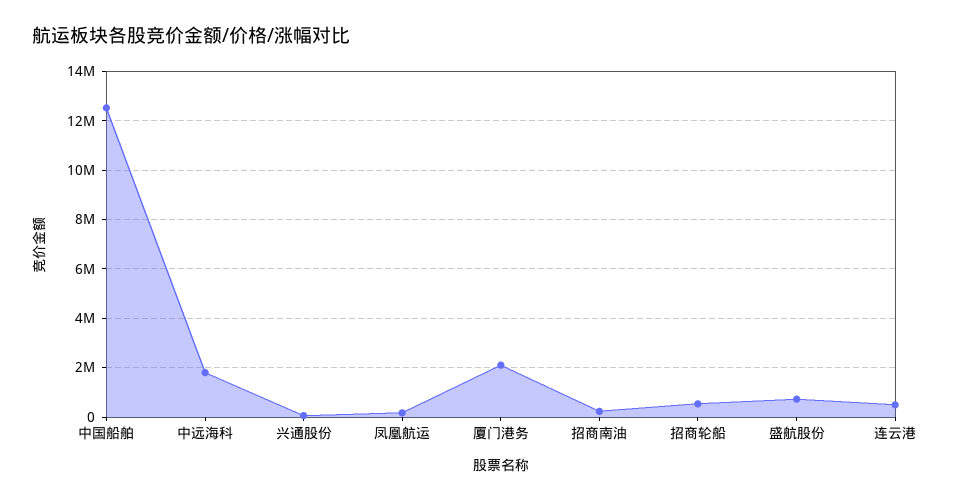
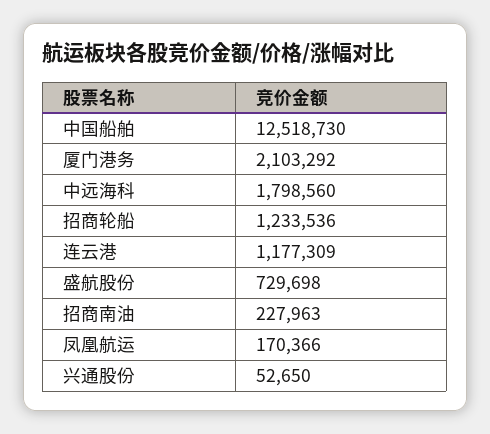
  {
    "中国船舶": 12518730,
    "中远海科": 1798560,
    "兴通股份": 52650,
    "凤凰航运": 170366,
    "厦门港务": 2103292,
    "招商南油": 227963,
-   "招商轮船": 500000,
+   "招商轮船": 1233536,
    "盛航股份": 729698,
-   "连云港": 500000
+   "连云港": 1177309
  }

